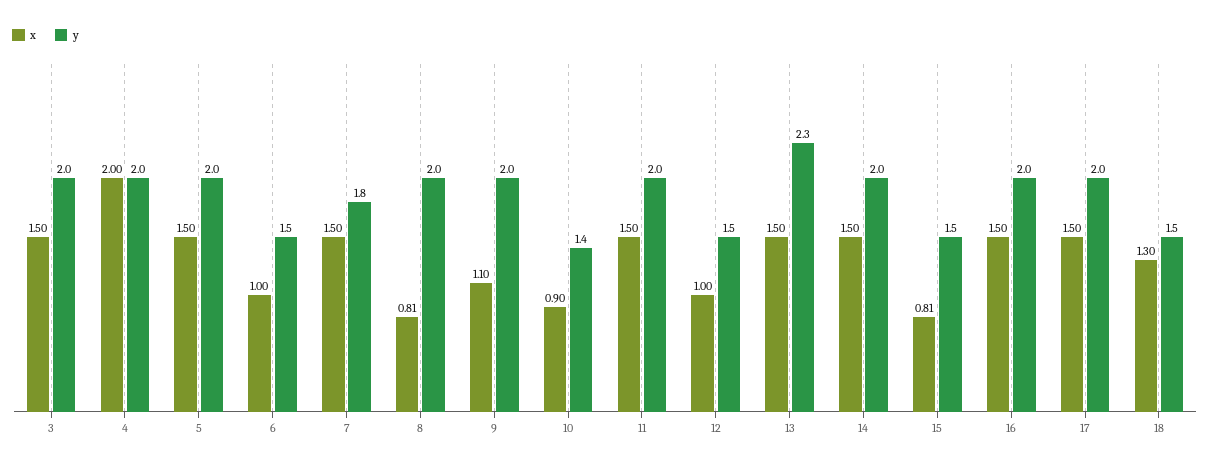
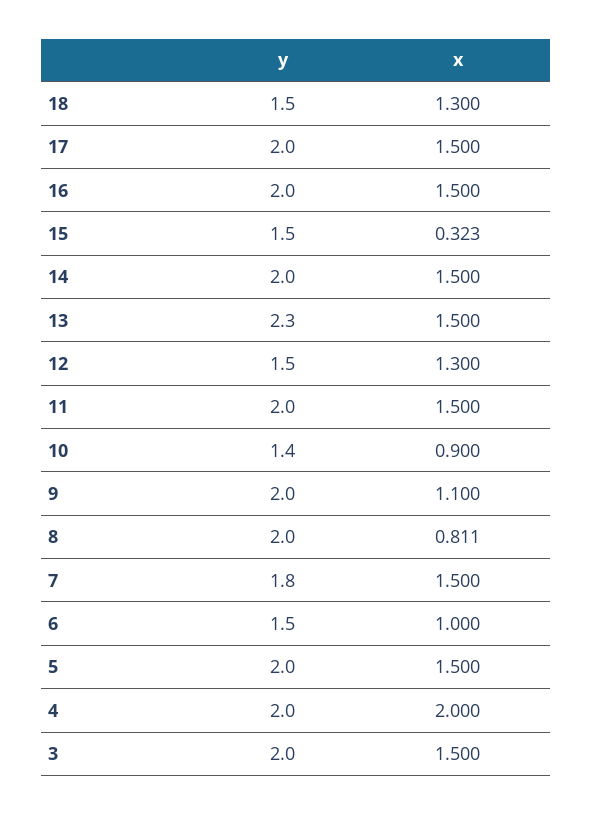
  {
    "x": {
      "3": 1.5,
      "4": 2,
      "5": 1.5,
      "6": 1,
      "7": 1.5,
      "8": 0.811,
      "9": 1.1,
      "10": 0.9,
      "11": 1.5,
-     "12": 1,
+     "12": 1.3,
      "13": 1.5,
      "14": 1.5,
-     "15": 0.81,
+     "15": 0.323,
      "16": 1.5,
      "17": 1.5,
      "18": 1.3
    },
    "y": {
      "3": 2,
      "4": 2,
      "5": 2,
      "6": 1.5,
      "7": 1.8,
      "8": 2,
      "9": 2,
      "10": 1.4,
      "11": 2,
      "12": 1.5,
      "13": 2.3,
      "14": 2,
      "15": 1.5,
      "16": 2,
      "17": 2,
      "18": 1.5
    }
  }

